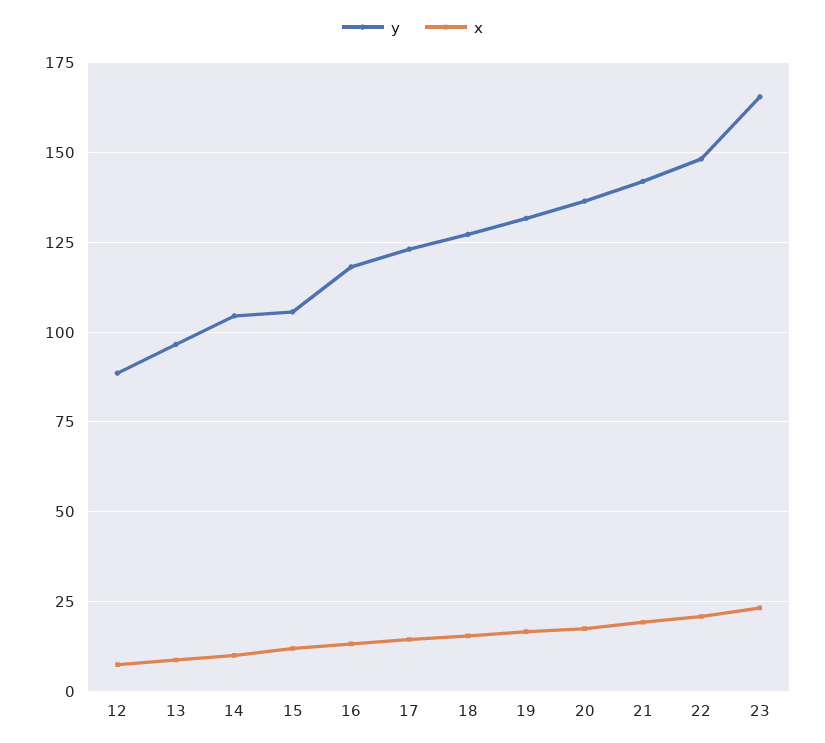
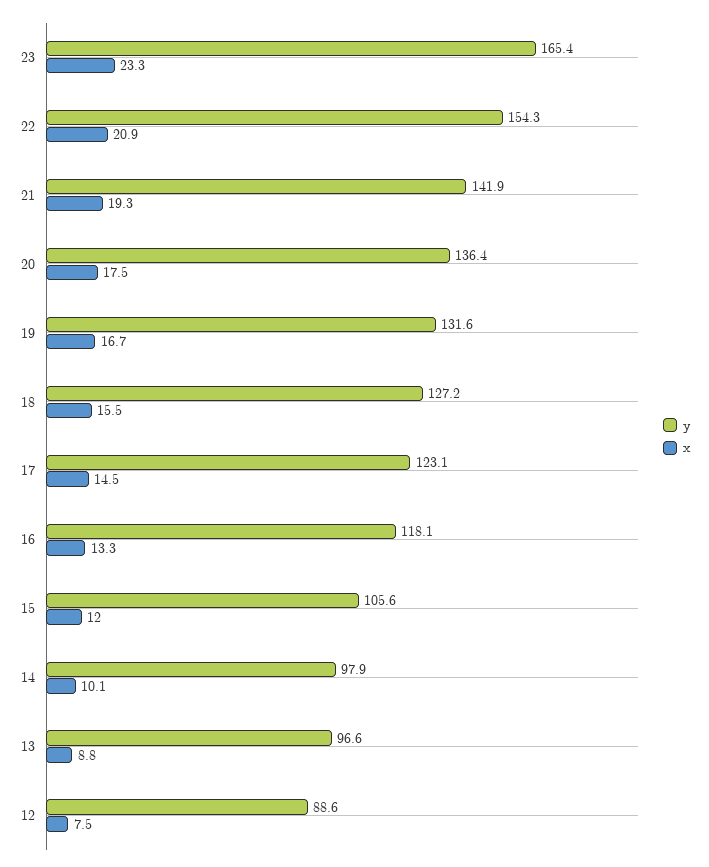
  {
    "y": {
      "12": 88.6,
      "13": 96.6,
-     "14": 105,
+     "14": 97.9,
      "15": 105.6,
      "16": 118.1,
      "17": 123.1,
      "18": 127.2,
      "19": 131.6,
      "20": 136.4,
      "21": 141.9,
-     "22": 147.5,
+     "22": 154.3,
      "23": 165.4
    },
    "x": {
      "12": 7.5,
      "13": 8.8,
      "14": 10.1,
      "15": 12,
      "16": 13.3,
      "17": 14.5,
      "18": 15.5,
      "19": 16.7,
      "20": 17.5,
      "21": 19.3,
      "22": 20.9,
      "23": 23.3
    }
  }

